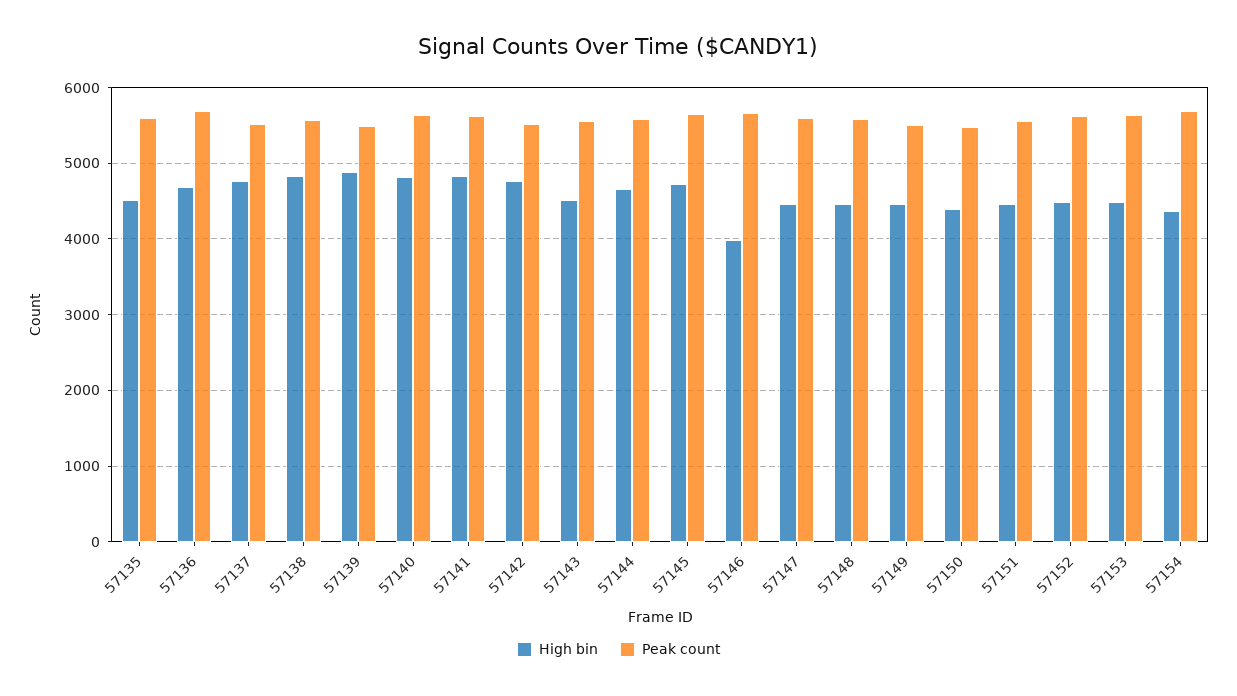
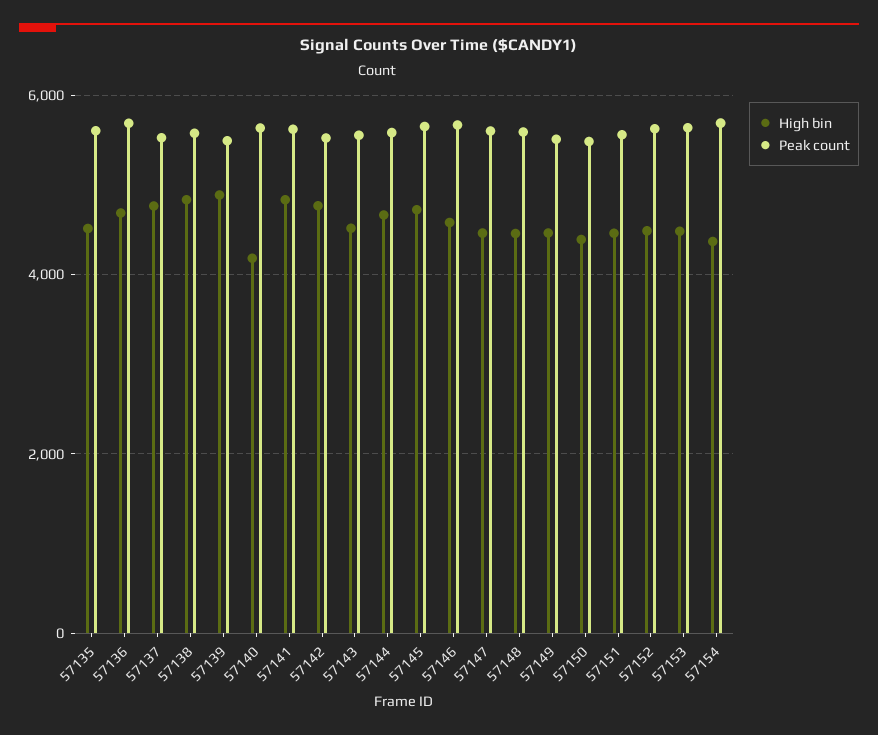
  {
    "High bin": {
      "57135": 4500,
      "57136": 4700,
      "57137": 4800,
      "57138": 4800,
      "57139": 4900,
-     "57140": 4800,
+     "57140": 4200,
      "57141": 4800,
      "57142": 4800,
      "57143": 4500,
      "57144": 4700,
      "57145": 4700,
-     "57146": 4000,
+     "57146": 4600,
      "57147": 4500,
      "57148": 4500,
      "57149": 4500,
      "57150": 4400,
      "57151": 4500,
      "57152": 4500,
      "57153": 4500,
      "57154": 4400
    },
    "Peak count": {
      "57135": 5600,
      "57136": 5700,
      "57137": 5500,
      "57138": 5600,
      "57139": 5500,
      "57140": 5600,
      "57141": 5600,
      "57142": 5500,
      "57143": 5600,
      "57144": 5600,
      "57145": 5600,
      "57146": 5700,
      "57147": 5600,
      "57148": 5600,
      "57149": 5500,
      "57150": 5500,
      "57151": 5600,
      "57152": 5600,
      "57153": 5600,
      "57154": 5700
    }
  }

